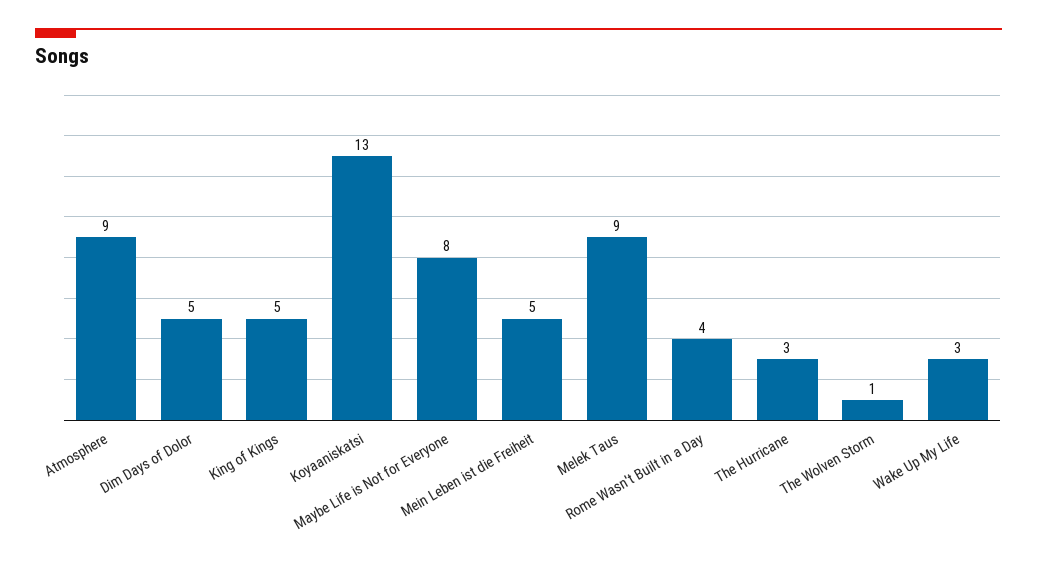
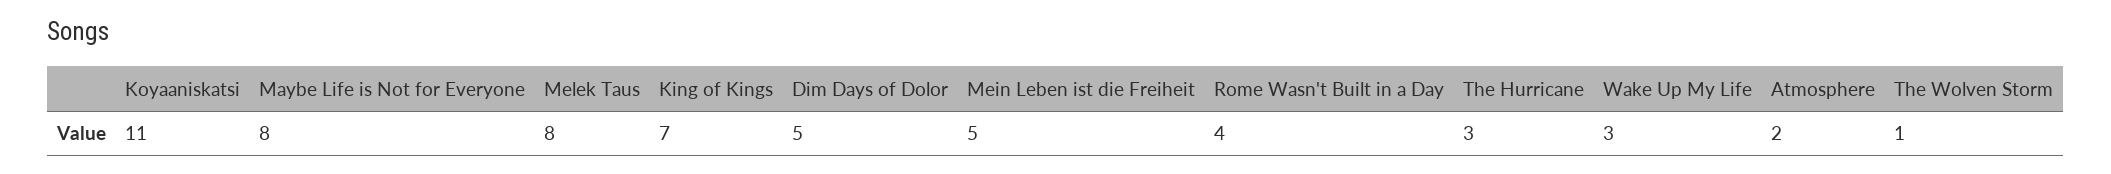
  {
-   "Atmosphere": 9,
+   "Atmosphere": 2,
    "Dim Days of Dolor": 5,
-   "King of Kings": 5,
+   "King of Kings": 7,
-   "Koyaaniskatsi": 13,
+   "Koyaaniskatsi": 11,
    "Maybe Life is Not for Everyone": 8,
    "Mein Leben ist die Freiheit": 5,
-   "Melek Taus": 9,
+   "Melek Taus": 8,
    "Rome Wasn't Built in a Day": 4,
    "The Hurricane": 3,
    "The Wolven Storm": 1,
    "Wake Up My Life": 3
  }

